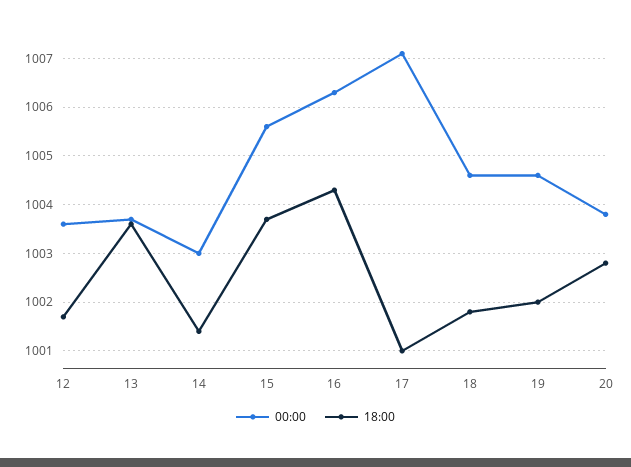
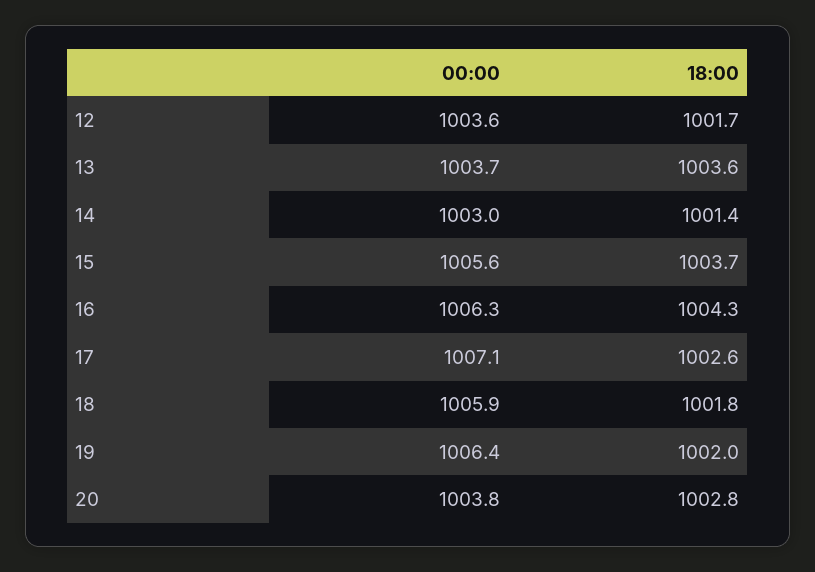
  {
    "00:00": {
      "12": 1003.6,
      "13": 1003.7,
      "14": 1003,
      "15": 1005.6,
      "16": 1006.3,
      "17": 1007.1,
-     "18": 1004.5,
+     "18": 1005.9,
-     "19": 1004.5,
+     "19": 1006.4,
      "20": 1003.8
    },
    "18:00": {
      "12": 1001.7,
      "13": 1003.6,
      "14": 1001.4,
      "15": 1003.7,
      "16": 1004.3,
-     "17": 1001,
+     "17": 1002.6,
      "18": 1001.8,
      "19": 1002,
      "20": 1002.8
    }
  }

